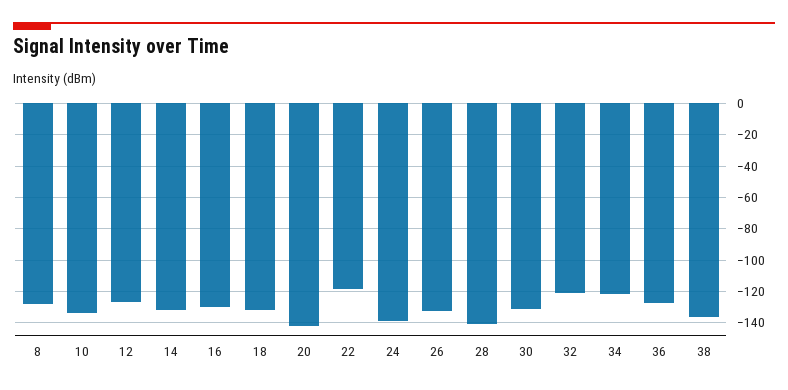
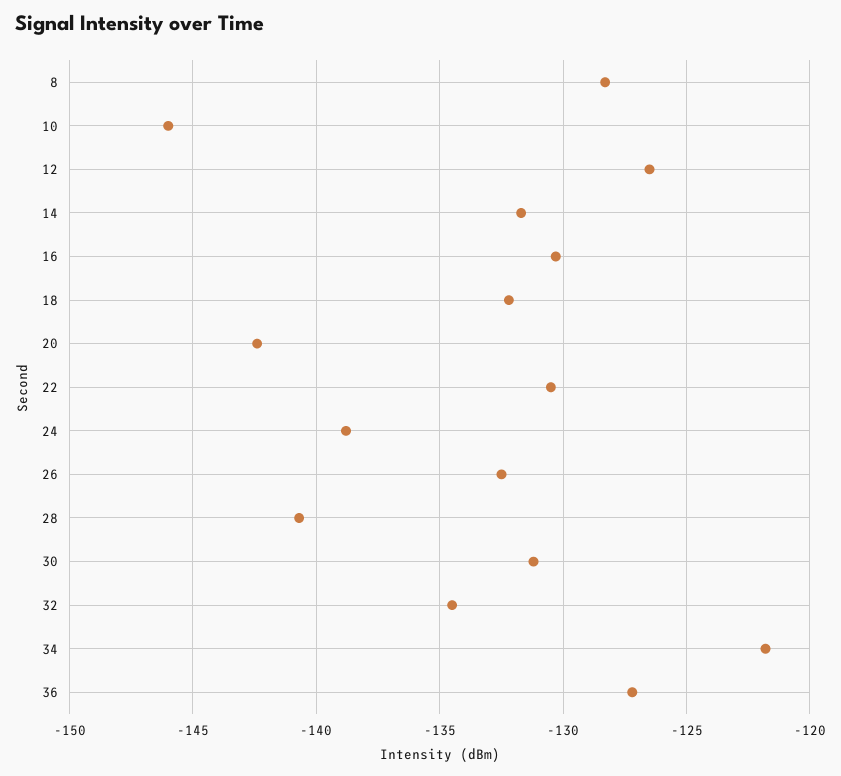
  {
    "8": -128.5,
-   "10": -135,
+   "10": -146,
    "12": -126.5,
    "14": -131.5,
    "16": -130.5,
    "18": -132,
    "20": -142.5,
-   "22": -120,
+   "22": -130.5,
    "24": -139,
    "26": -132.5,
    "28": -140.5,
    "30": -131,
-   "32": -120,
+   "32": -134.5,
    "34": -122,
-   "36": -127,
+   "36": -127
-   "38": -135
  }

